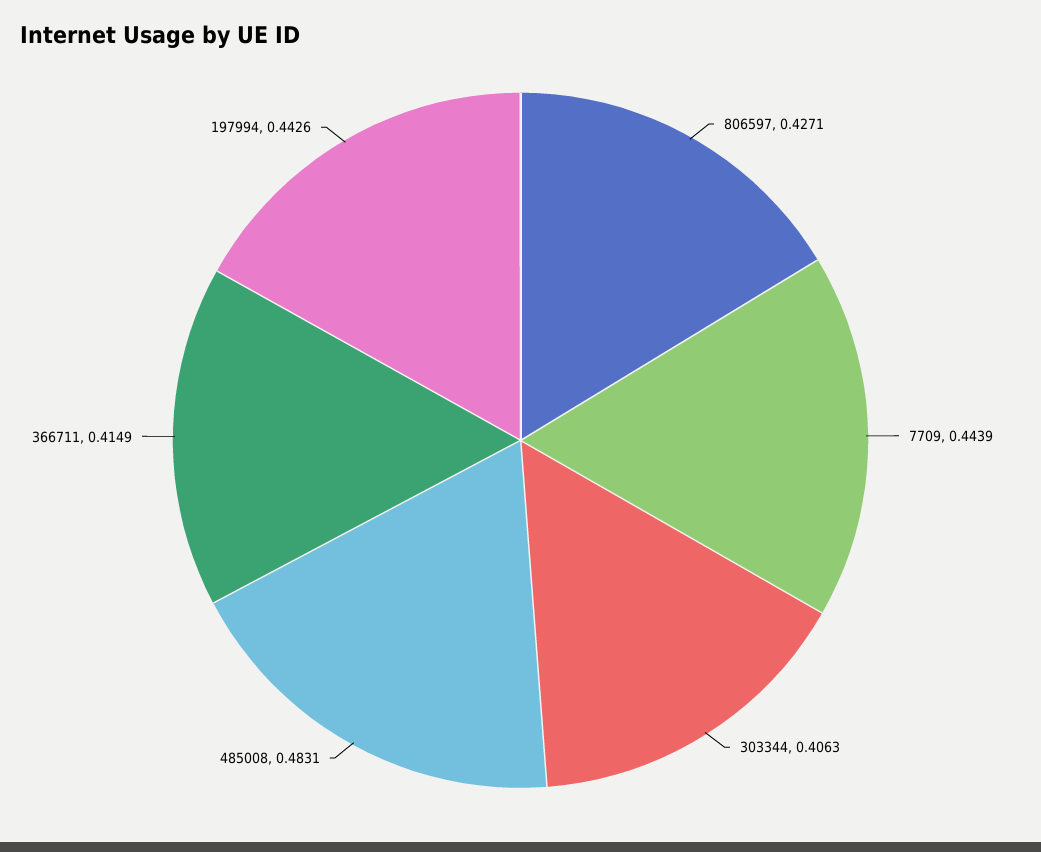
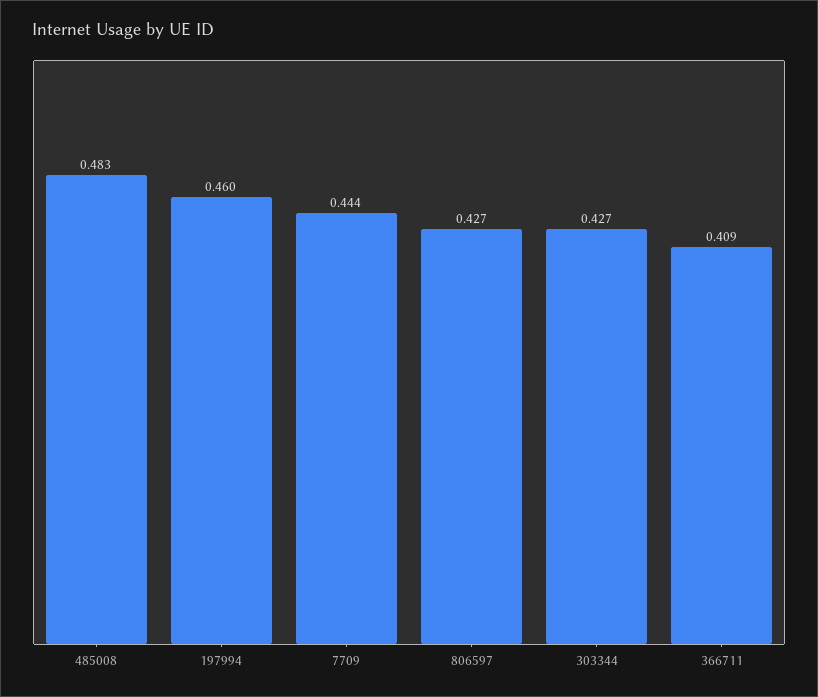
  {
    "806597": 0.4271,
    "7709": 0.4439,
-   "303344": 0.4063,
+   "303344": 0.427,
    "485008": 0.4831,
-   "366711": 0.4149,
+   "366711": 0.409,
-   "197994": 0.4426
+   "197994": 0.46
  }

